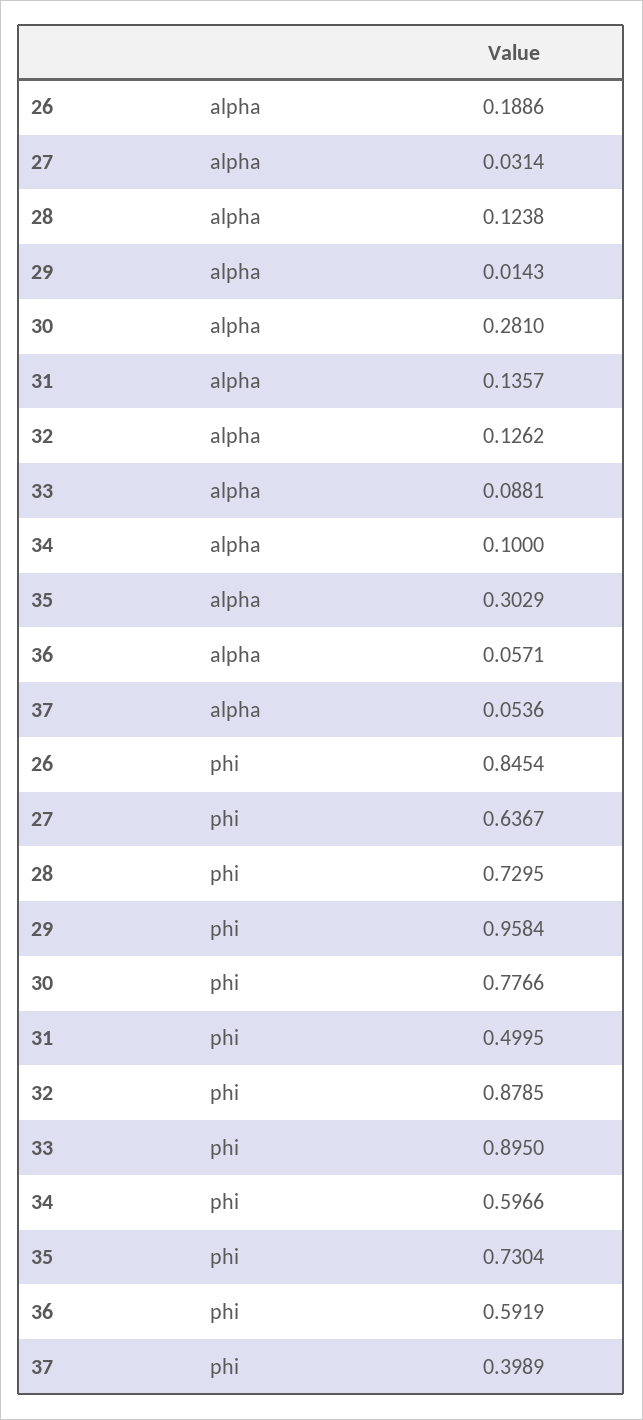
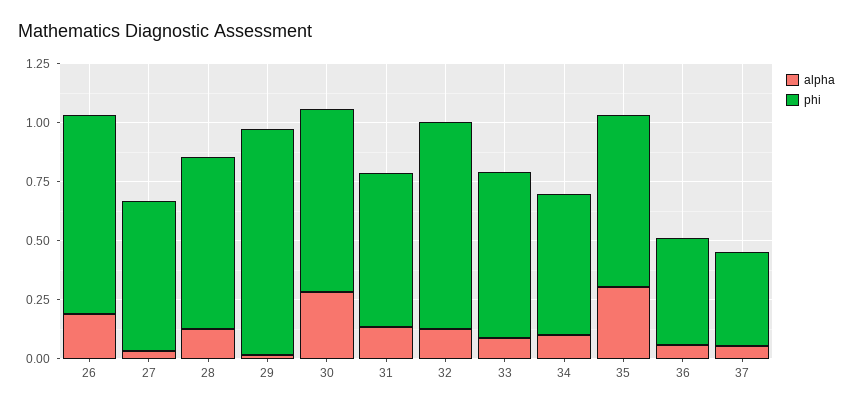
  {
    "alpha": {
      "26": 0.1886,
      "27": 0.0314,
      "28": 0.1238,
      "29": 0.0143,
      "30": 0.281,
      "31": 0.1357,
      "32": 0.1262,
      "33": 0.0881,
      "34": 0.1,
      "35": 0.3029,
      "36": 0.0571,
      "37": 0.0536
    },
    "phi": {
      "26": 0.8454,
      "27": 0.6367,
      "28": 0.7295,
      "29": 0.9584,
      "30": 0.7766,
-     "31": 0.4995,
+     "31": 0.65,
      "32": 0.8785,
-     "33": 0.895,
+     "33": 0.7,
      "34": 0.5966,
      "35": 0.7304,
-     "36": 0.5919,
+     "36": 0.45,
      "37": 0.3989
    }
  }

